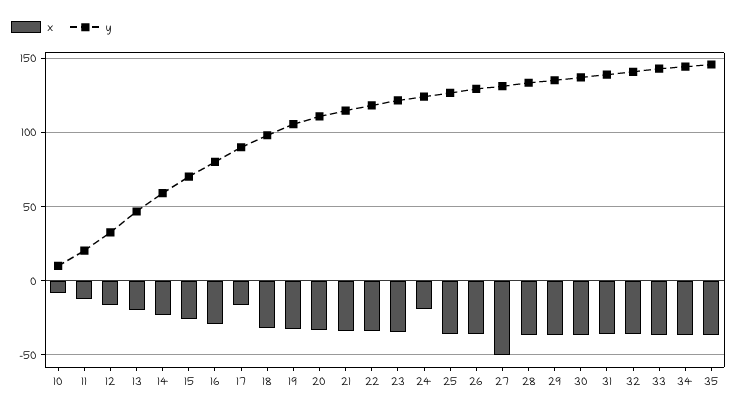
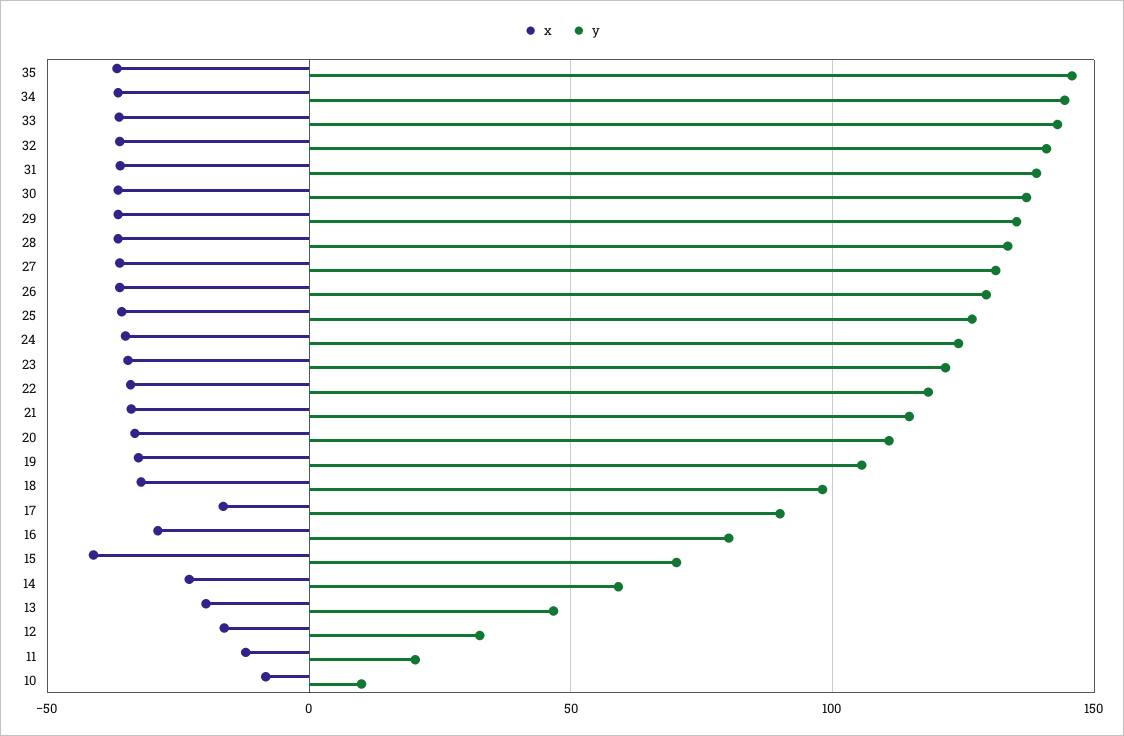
  {
    "x": {
      "10": -10,
      "11": -10,
      "12": -15,
      "13": -20,
      "14": -25,
-     "15": -25,
+     "15": -40,
      "16": -30,
      "17": -15,
      "18": -30,
      "19": -35,
      "20": -35,
      "21": -35,
      "22": -35,
      "23": -35,
-     "24": -20,
+     "24": -35,
      "25": -35,
      "26": -35,
-     "27": -50,
+     "27": -35,
      "28": -35,
      "29": -35,
      "30": -35,
      "31": -35,
      "32": -35,
      "33": -35,
      "34": -35,
      "35": -35
    },
    "y": {
      "10": 10,
      "11": 20,
      "12": 35,
      "13": 45,
      "14": 60,
      "15": 70,
      "16": 80,
      "17": 90,
      "18": 100,
      "19": 105,
      "20": 110,
      "21": 115,
      "22": 120,
      "23": 120,
      "24": 125,
      "25": 125,
      "26": 130,
      "27": 130,
      "28": 135,
      "29": 135,
      "30": 135,
      "31": 140,
      "32": 140,
      "33": 145,
      "34": 145,
      "35": 145
    }
  }

